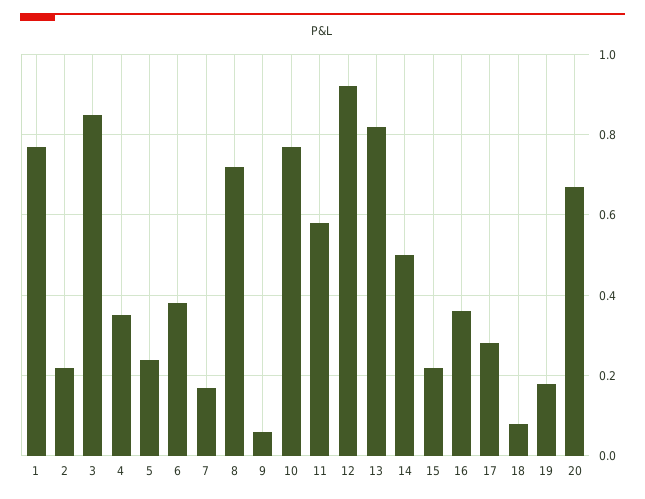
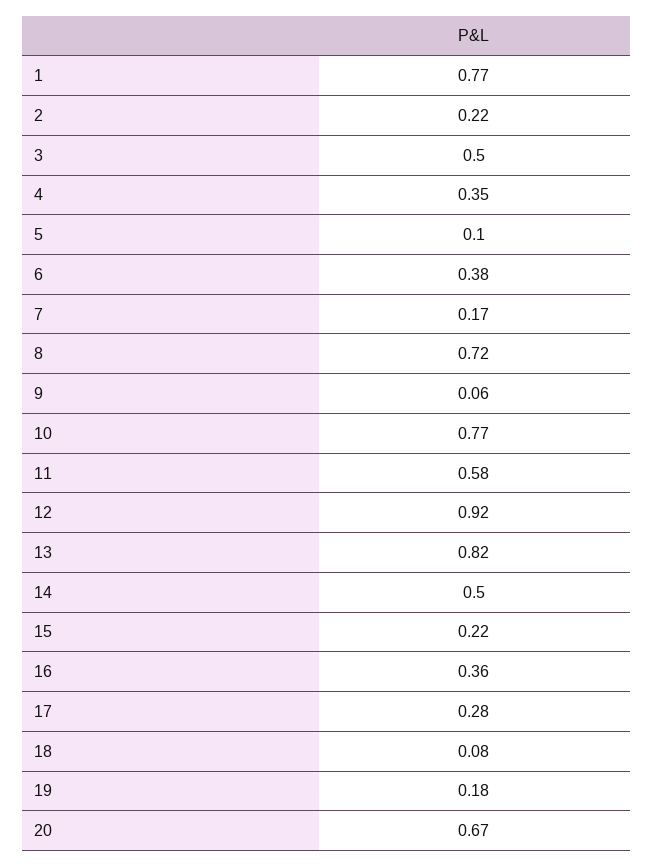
  {
    "1": 0.77,
    "2": 0.22,
-   "3": 0.85,
+   "3": 0.5,
    "4": 0.35,
-   "5": 0.25,
+   "5": 0.1,
    "6": 0.38,
    "7": 0.17,
    "8": 0.72,
    "9": 0.06,
    "10": 0.77,
    "11": 0.58,
    "12": 0.92,
    "13": 0.82,
    "14": 0.5,
    "15": 0.22,
    "16": 0.36,
    "17": 0.28,
    "18": 0.08,
    "19": 0.18,
    "20": 0.67
  }

